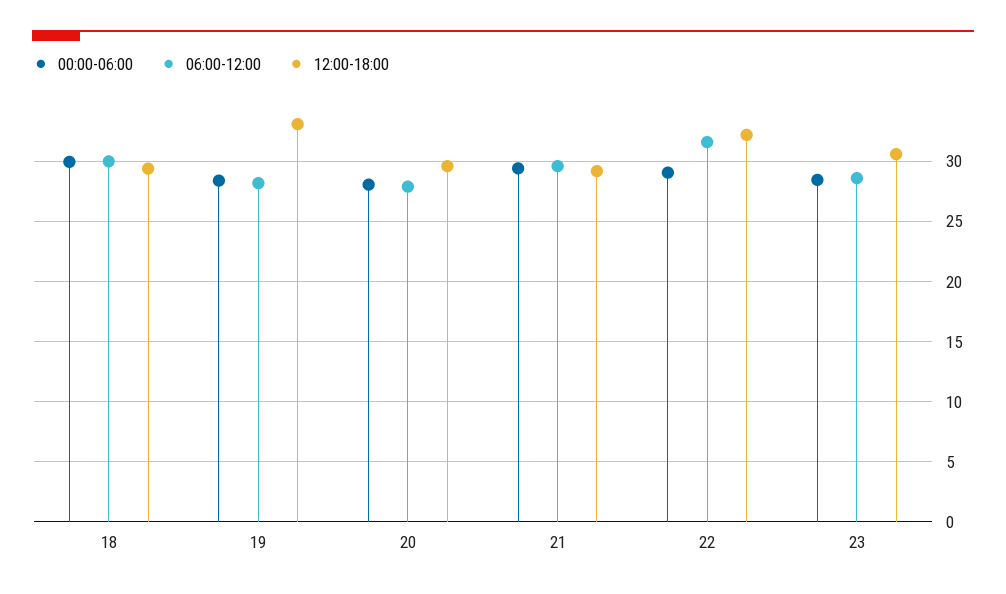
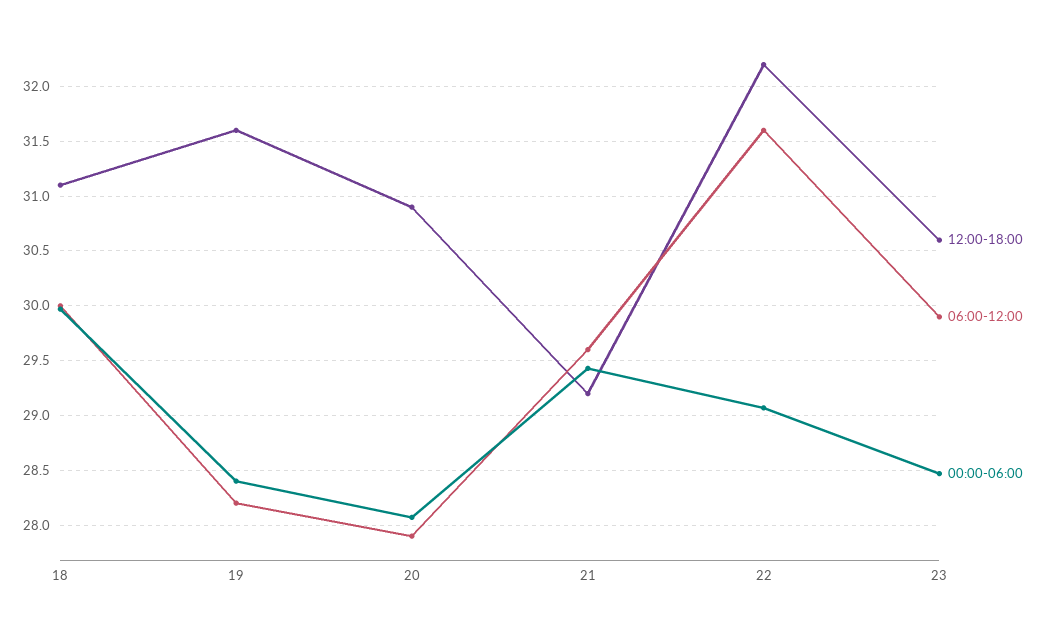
  {
    "00:00-06:00": {
      "18": 30,
      "19": 28.4,
      "20": 28.1,
      "21": 29.4,
      "22": 29.1,
      "23": 28.5
    },
    "06:00-12:00": {
      "18": 30,
      "19": 28.2,
      "20": 27.9,
      "21": 29.6,
      "22": 31.6,
-     "23": 28.5
+     "23": 29.9
    },
    "12:00-18:00": {
-     "18": 29.5,
+     "18": 31.1,
-     "19": 33,
+     "19": 31.6,
-     "20": 29.5,
+     "20": 30.9,
      "21": 29.2,
      "22": 32.2,
      "23": 30.6
    }
  }

